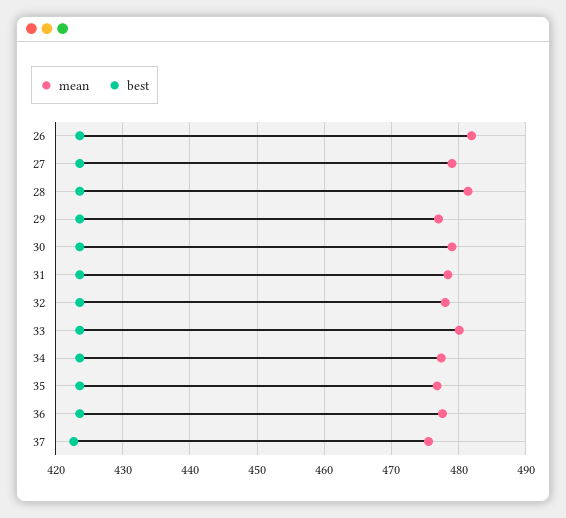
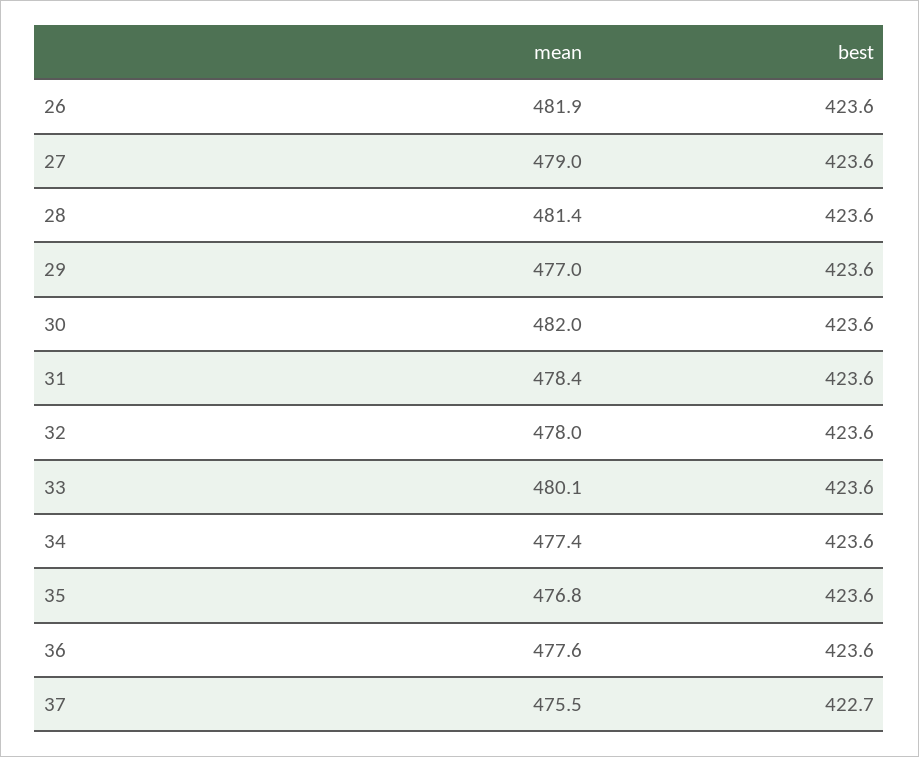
  {
    "mean": {
      "26": 481.9,
      "27": 479,
      "28": 481.4,
      "29": 477,
-     "30": 479,
+     "30": 482,
      "31": 478.4,
      "32": 478,
      "33": 480.1,
      "34": 477.4,
      "35": 476.8,
      "36": 477.6,
      "37": 475.5
    },
    "best": {
      "26": 423.6,
      "27": 423.6,
      "28": 423.6,
      "29": 423.6,
      "30": 423.6,
      "31": 423.6,
      "32": 423.6,
      "33": 423.6,
      "34": 423.6,
      "35": 423.6,
      "36": 423.6,
      "37": 422.7
    }
  }

